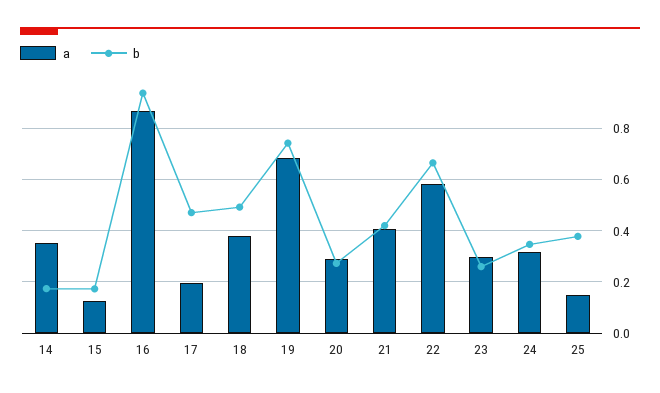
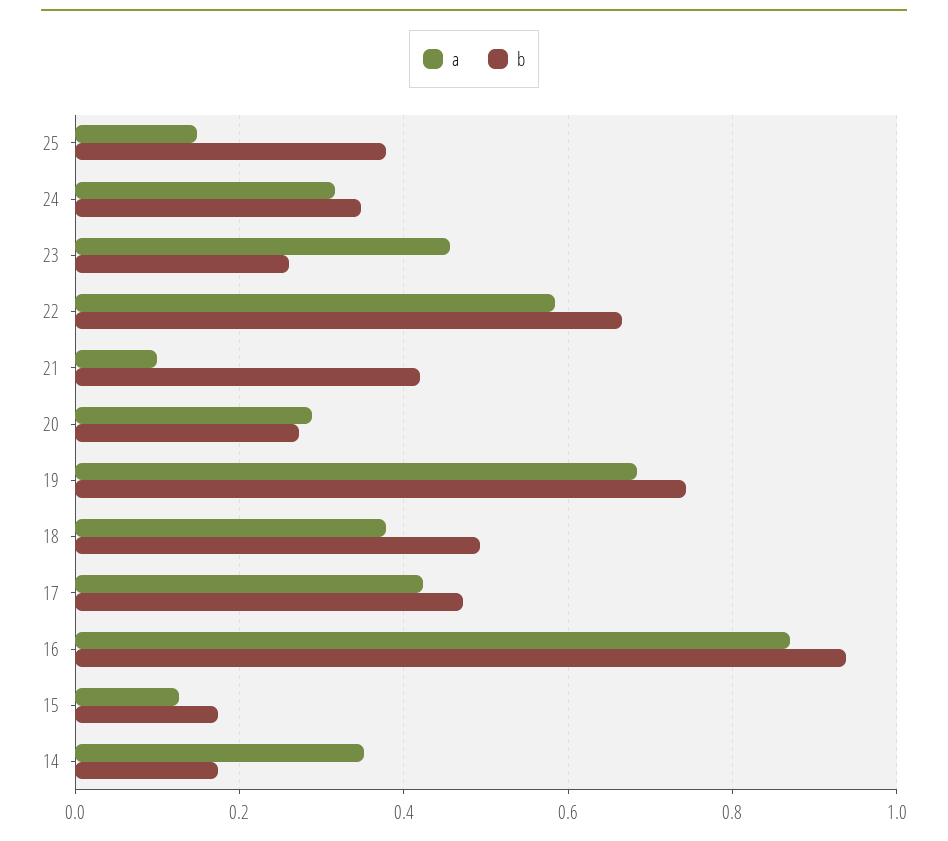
  {
    "a": {
      "14": 0.36,
      "15": 0.12,
      "16": 0.86,
-     "17": 0.2,
+     "17": 0.42,
      "18": 0.38,
      "19": 0.68,
      "20": 0.28,
-     "21": 0.4,
+     "21": 0.1,
      "22": 0.58,
-     "23": 0.3,
+     "23": 0.46,
      "24": 0.32,
      "25": 0.14
    },
    "b": {
      "14": 0.18,
      "15": 0.18,
      "16": 0.94,
      "17": 0.48,
      "18": 0.5,
      "19": 0.74,
      "20": 0.28,
      "21": 0.42,
      "22": 0.66,
      "23": 0.26,
      "24": 0.34,
      "25": 0.38
    }
  }

